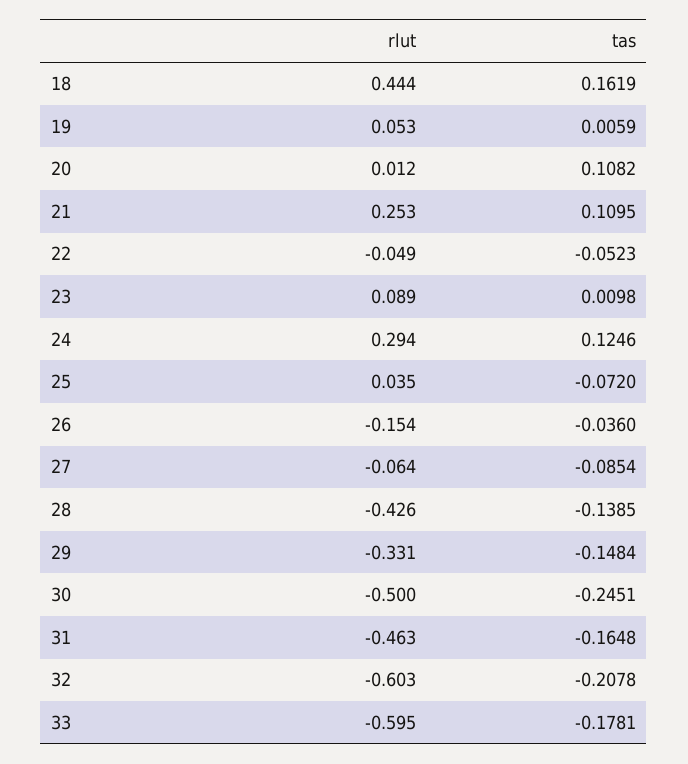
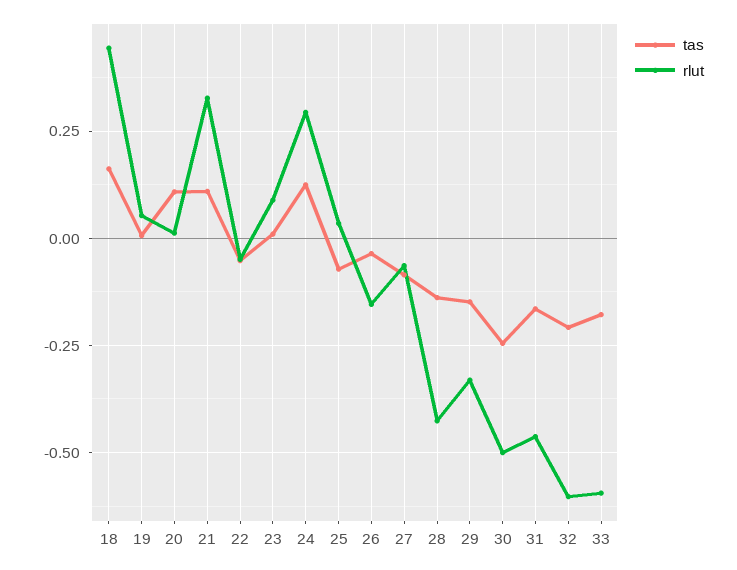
  {
    "rlut": {
      "18": 0.444,
      "19": 0.053,
      "20": 0.012,
-     "21": 0.253,
+     "21": 0.325,
      "22": -0.049,
      "23": 0.089,
      "24": 0.294,
      "25": 0.035,
      "26": -0.154,
      "27": -0.064,
      "28": -0.426,
      "29": -0.331,
      "30": -0.5,
      "31": -0.463,
      "32": -0.603,
      "33": -0.595
    },
    "tas": {
      "18": 0.1619,
      "19": 0.0059,
      "20": 0.1082,
      "21": 0.1095,
      "22": -0.0523,
      "23": 0.0098,
      "24": 0.1246,
      "25": -0.072,
      "26": -0.036,
      "27": -0.0854,
      "28": -0.1385,
      "29": -0.1484,
      "30": -0.2451,
      "31": -0.1648,
      "32": -0.2078,
      "33": -0.1781
    }
  }

